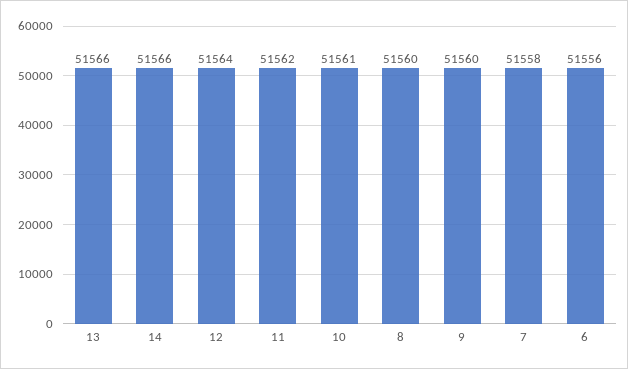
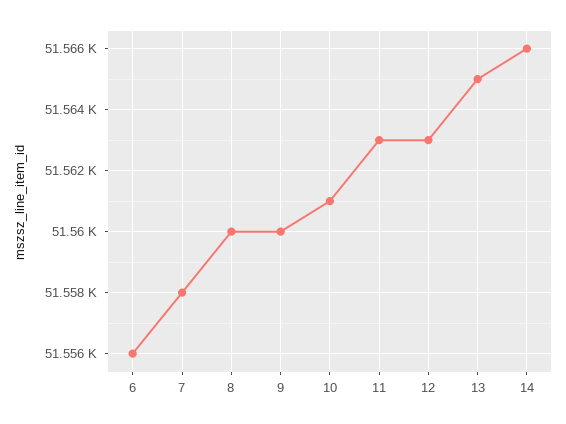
  {
-   "13": 51566,
+   "13": 51565,
    "14": 51566,
-   "12": 51564,
+   "12": 51563,
-   "11": 51562,
+   "11": 51563,
    "10": 51561,
    "8": 51560,
    "9": 51560,
    "7": 51558,
    "6": 51556
  }

